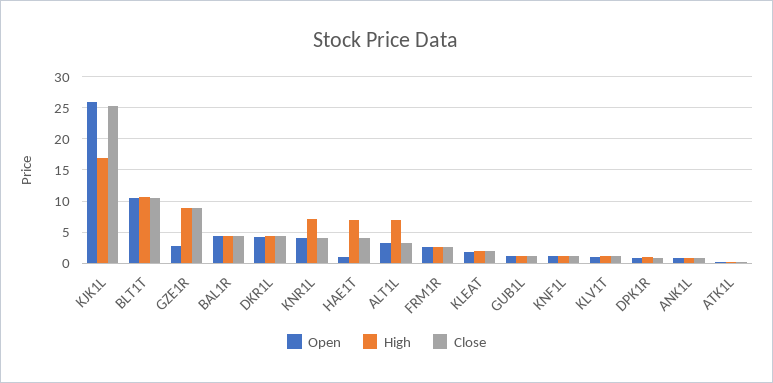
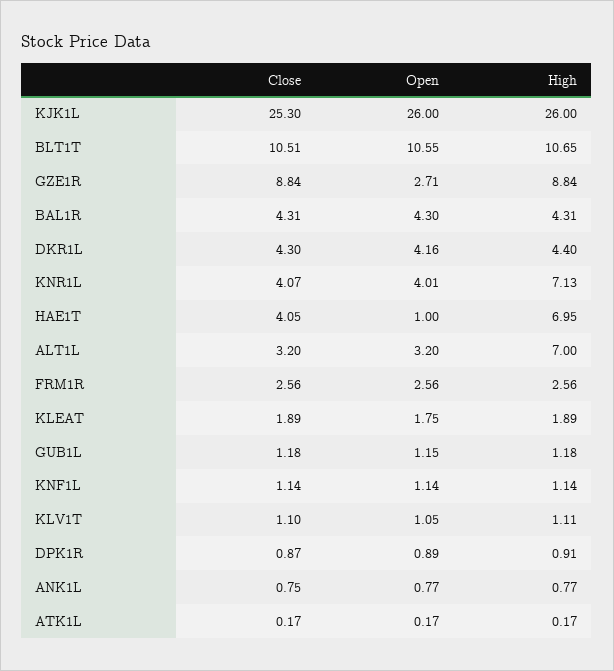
  {
    "Open": {
      "KJK1L": 26,
      "BLT1T": 10.55,
      "GZE1R": 2.71,
      "BAL1R": 4.3,
      "DKR1L": 4.16,
      "KNR1L": 4.01,
      "HAE1T": 1,
      "ALT1L": 3.2,
      "FRM1R": 2.56,
      "KLEAT": 1.75,
      "GUB1L": 1.15,
      "KNF1L": 1.14,
      "KLV1T": 1.05,
      "DPK1R": 0.89,
      "ANK1L": 0.77,
      "ATK1L": 0.17
    },
    "High": {
-     "KJK1L": 17,
+     "KJK1L": 26,
      "BLT1T": 10.65,
      "GZE1R": 8.84,
      "BAL1R": 4.31,
      "DKR1L": 4.4,
      "KNR1L": 7.13,
      "HAE1T": 6.95,
      "ALT1L": 7,
      "FRM1R": 2.56,
      "KLEAT": 1.89,
      "GUB1L": 1.18,
      "KNF1L": 1.14,
      "KLV1T": 1.11,
      "DPK1R": 0.91,
      "ANK1L": 0.77,
      "ATK1L": 0.17
    },
    "Close": {
      "KJK1L": 25.3,
      "BLT1T": 10.51,
      "GZE1R": 8.84,
      "BAL1R": 4.31,
      "DKR1L": 4.3,
      "KNR1L": 4.07,
      "HAE1T": 4.05,
      "ALT1L": 3.2,
      "FRM1R": 2.56,
      "KLEAT": 1.89,
      "GUB1L": 1.18,
      "KNF1L": 1.14,
      "KLV1T": 1.1,
      "DPK1R": 0.87,
      "ANK1L": 0.75,
      "ATK1L": 0.17
    }
  }

